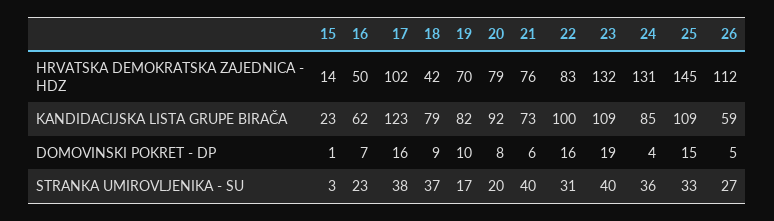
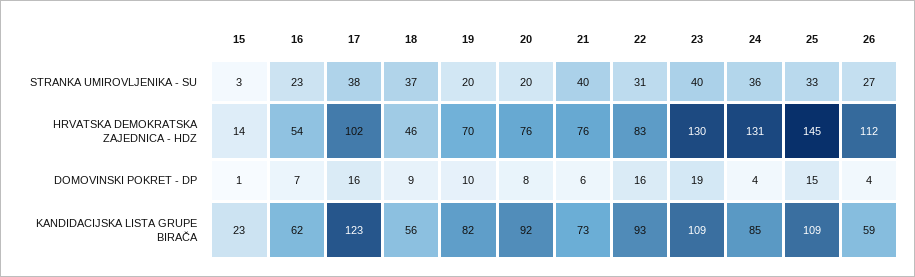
  {
    "15": {
      "HRVATSKA DEMOKRATSKA ZAJEDNICA - HDZ": 14,
      "KANDIDACIJSKA LISTA GRUPE BIRAČA": 23,
      "DOMOVINSKI POKRET - DP": 1,
      "STRANKA UMIROVLJENIKA - SU": 3
    },
    "16": {
-     "HRVATSKA DEMOKRATSKA ZAJEDNICA - HDZ": 50,
+     "HRVATSKA DEMOKRATSKA ZAJEDNICA - HDZ": 54,
      "KANDIDACIJSKA LISTA GRUPE BIRAČA": 62,
      "DOMOVINSKI POKRET - DP": 7,
      "STRANKA UMIROVLJENIKA - SU": 23
    },
    "17": {
      "HRVATSKA DEMOKRATSKA ZAJEDNICA - HDZ": 102,
      "KANDIDACIJSKA LISTA GRUPE BIRAČA": 123,
      "DOMOVINSKI POKRET - DP": 16,
      "STRANKA UMIROVLJENIKA - SU": 38
    },
    "18": {
-     "HRVATSKA DEMOKRATSKA ZAJEDNICA - HDZ": 42,
+     "HRVATSKA DEMOKRATSKA ZAJEDNICA - HDZ": 46,
-     "KANDIDACIJSKA LISTA GRUPE BIRAČA": 79,
+     "KANDIDACIJSKA LISTA GRUPE BIRAČA": 56,
      "DOMOVINSKI POKRET - DP": 9,
      "STRANKA UMIROVLJENIKA - SU": 37
    },
    "19": {
      "HRVATSKA DEMOKRATSKA ZAJEDNICA - HDZ": 70,
      "KANDIDACIJSKA LISTA GRUPE BIRAČA": 82,
      "DOMOVINSKI POKRET - DP": 10,
-     "STRANKA UMIROVLJENIKA - SU": 17
+     "STRANKA UMIROVLJENIKA - SU": 20
    },
    "20": {
-     "HRVATSKA DEMOKRATSKA ZAJEDNICA - HDZ": 79,
+     "HRVATSKA DEMOKRATSKA ZAJEDNICA - HDZ": 76,
      "KANDIDACIJSKA LISTA GRUPE BIRAČA": 92,
      "DOMOVINSKI POKRET - DP": 8,
      "STRANKA UMIROVLJENIKA - SU": 20
    },
    "21": {
      "HRVATSKA DEMOKRATSKA ZAJEDNICA - HDZ": 76,
      "KANDIDACIJSKA LISTA GRUPE BIRAČA": 73,
      "DOMOVINSKI POKRET - DP": 6,
      "STRANKA UMIROVLJENIKA - SU": 40
    },
    "22": {
      "HRVATSKA DEMOKRATSKA ZAJEDNICA - HDZ": 83,
-     "KANDIDACIJSKA LISTA GRUPE BIRAČA": 100,
+     "KANDIDACIJSKA LISTA GRUPE BIRAČA": 93,
      "DOMOVINSKI POKRET - DP": 16,
      "STRANKA UMIROVLJENIKA - SU": 31
    },
    "23": {
-     "HRVATSKA DEMOKRATSKA ZAJEDNICA - HDZ": 132,
+     "HRVATSKA DEMOKRATSKA ZAJEDNICA - HDZ": 130,
      "KANDIDACIJSKA LISTA GRUPE BIRAČA": 109,
      "DOMOVINSKI POKRET - DP": 19,
      "STRANKA UMIROVLJENIKA - SU": 40
    },
    "24": {
      "HRVATSKA DEMOKRATSKA ZAJEDNICA - HDZ": 131,
      "KANDIDACIJSKA LISTA GRUPE BIRAČA": 85,
      "DOMOVINSKI POKRET - DP": 4,
      "STRANKA UMIROVLJENIKA - SU": 36
    },
    "25": {
      "HRVATSKA DEMOKRATSKA ZAJEDNICA - HDZ": 145,
      "KANDIDACIJSKA LISTA GRUPE BIRAČA": 109,
      "DOMOVINSKI POKRET - DP": 15,
      "STRANKA UMIROVLJENIKA - SU": 33
    },
    "26": {
      "HRVATSKA DEMOKRATSKA ZAJEDNICA - HDZ": 112,
      "KANDIDACIJSKA LISTA GRUPE BIRAČA": 59,
-     "DOMOVINSKI POKRET - DP": 5,
+     "DOMOVINSKI POKRET - DP": 4,
      "STRANKA UMIROVLJENIKA - SU": 27
    }
  }

